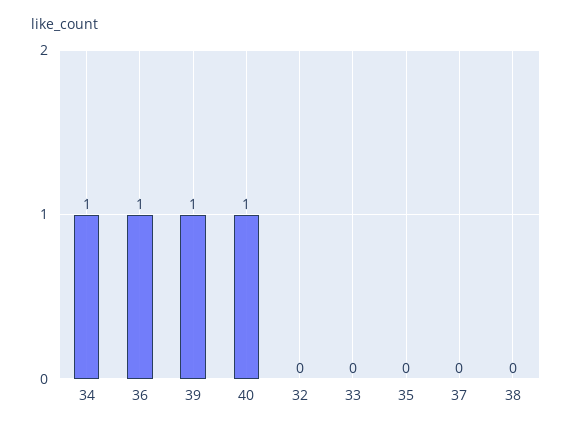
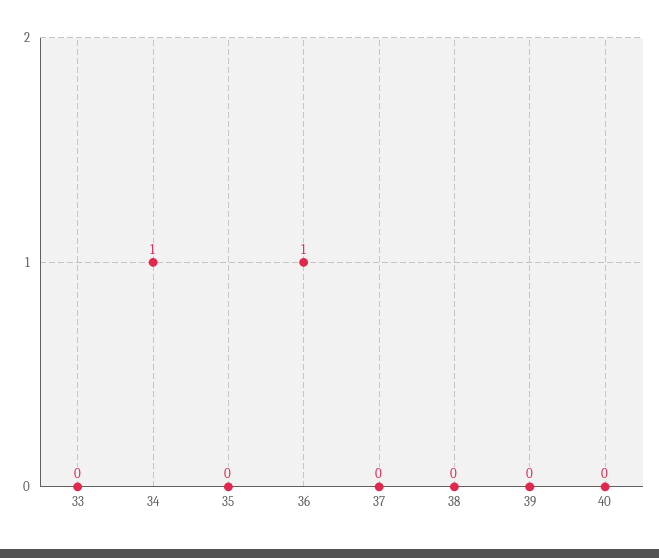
  {
    "34": 1,
    "36": 1,
-   "39": 1,
+   "39": 0,
-   "40": 1,
+   "40": 0,
-   "32": 0,
    "33": 0,
    "35": 0,
    "37": 0,
    "38": 0
  }

